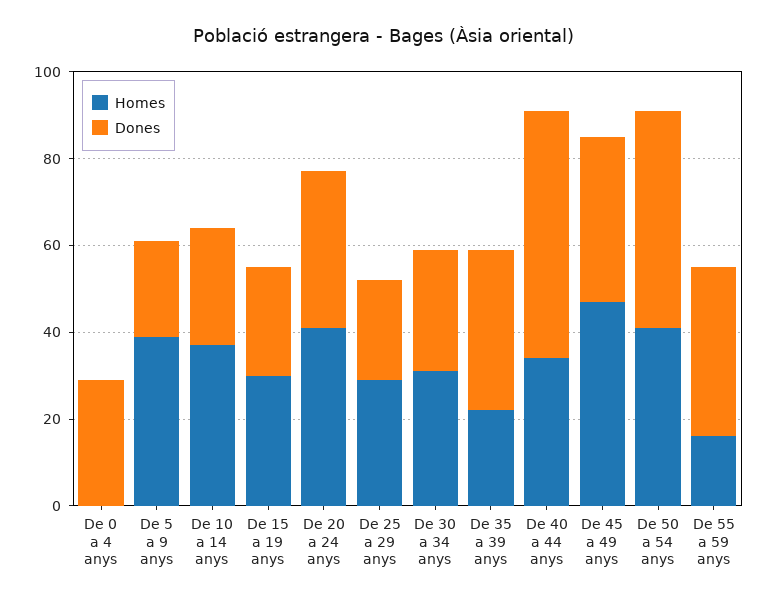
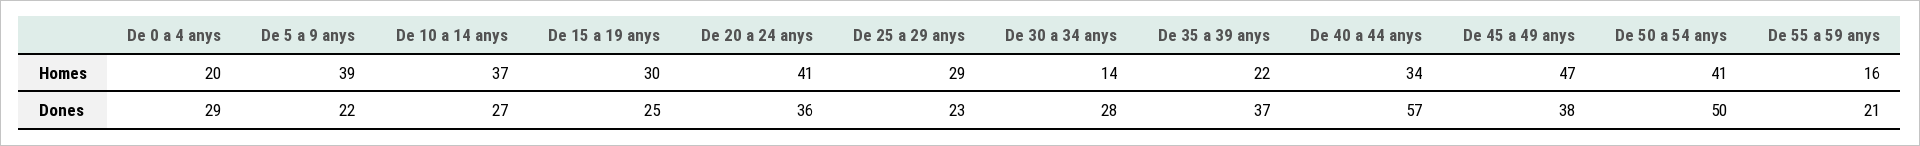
  {
    "Homes": {
-     "De 0 a 4 anys": 0,
+     "De 0 a 4 anys": 20,
      "De 5 a 9 anys": 39,
      "De 10 a 14 anys": 37,
      "De 15 a 19 anys": 30,
      "De 20 a 24 anys": 41,
      "De 25 a 29 anys": 29,
-     "De 30 a 34 anys": 30,
+     "De 30 a 34 anys": 14,
      "De 35 a 39 anys": 22,
      "De 40 a 44 anys": 34,
      "De 45 a 49 anys": 47,
      "De 50 a 54 anys": 41,
      "De 55 a 59 anys": 16
    },
    "Dones": {
      "De 0 a 4 anys": 29,
      "De 5 a 9 anys": 22,
      "De 10 a 14 anys": 27,
      "De 15 a 19 anys": 25,
      "De 20 a 24 anys": 36,
      "De 25 a 29 anys": 23,
      "De 30 a 34 anys": 28,
      "De 35 a 39 anys": 37,
      "De 40 a 44 anys": 57,
      "De 45 a 49 anys": 38,
      "De 50 a 54 anys": 50,
-     "De 55 a 59 anys": 40
+     "De 55 a 59 anys": 21
    }
  }

